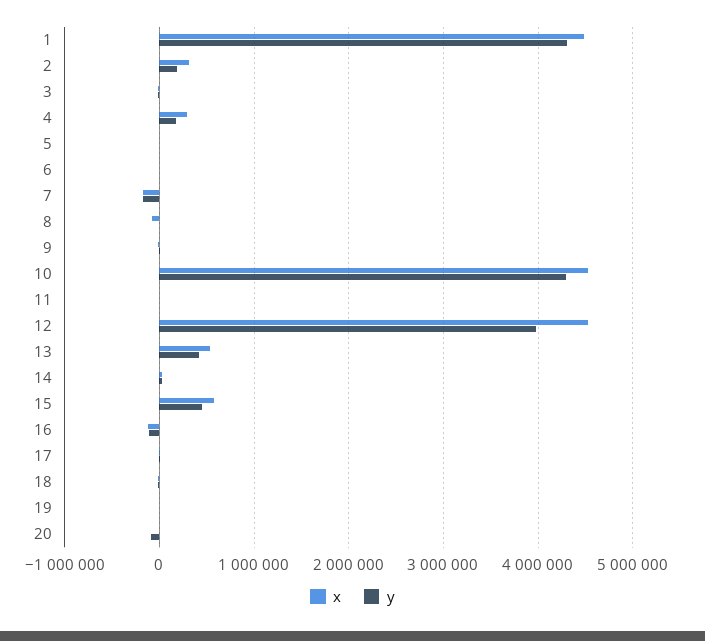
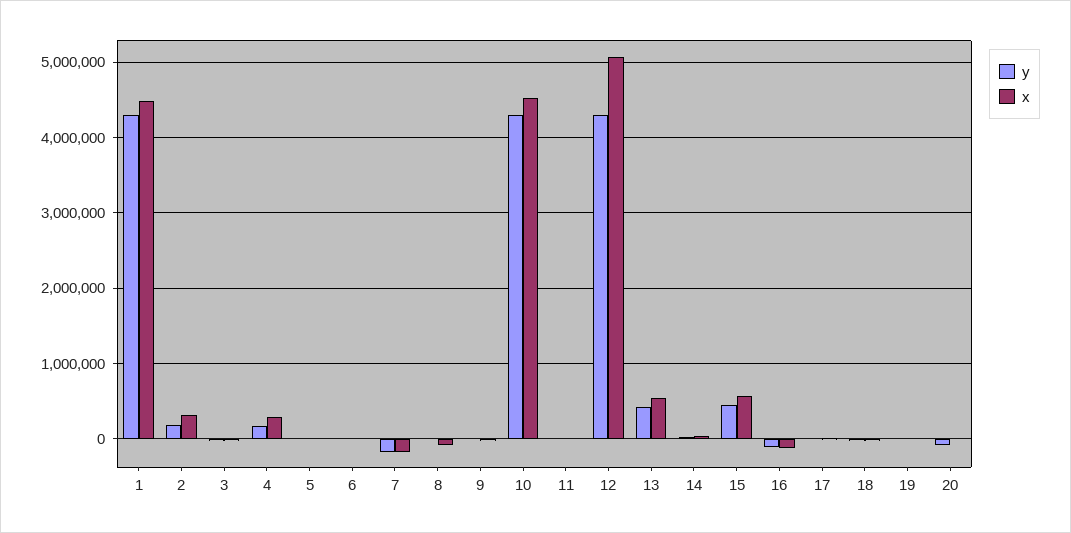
  {
    "x": {
      "1": 4500000,
      "2": 300000,
      "3": 0,
      "4": 300000,
      "5": 0,
      "6": 0,
      "7": -200000,
      "8": -100000,
      "9": 0,
      "10": 4500000,
      "11": 0,
-     "12": 4500000,
+     "12": 5100000,
      "13": 500000,
      "14": 0,
      "15": 600000,
      "16": -100000,
      "17": 0,
      "18": 0,
      "19": 0,
      "20": 0
    },
    "y": {
      "1": 4300000,
      "2": 200000,
      "3": 0,
      "4": 200000,
      "5": 0,
      "6": 0,
      "7": -200000,
      "8": 0,
      "9": 0,
      "10": 4300000,
      "11": 0,
-     "12": 4000000,
+     "12": 4300000,
      "13": 400000,
      "14": 0,
      "15": 500000,
      "16": -100000,
      "17": 0,
      "18": 0,
      "19": 0,
      "20": -100000
    }
  }

